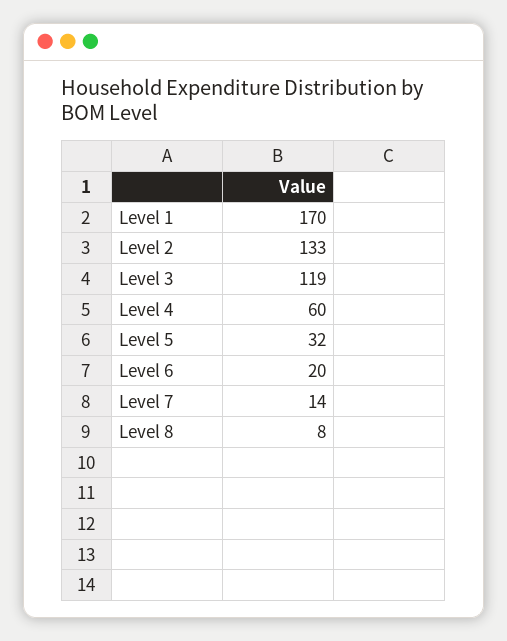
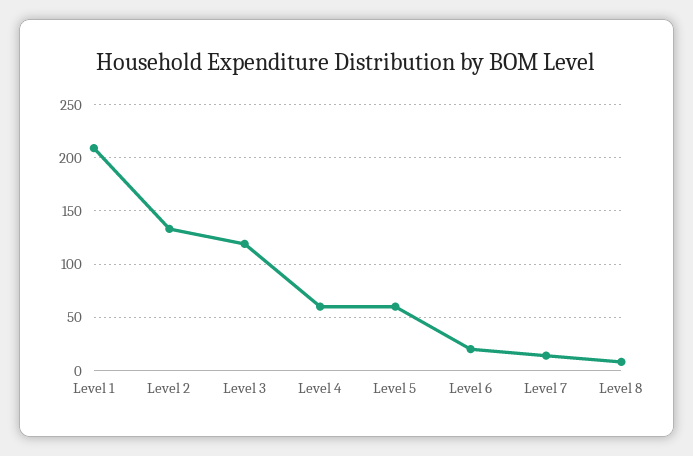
  {
-   "Level 1": 170,
+   "Level 1": 210,
    "Level 2": 133,
    "Level 3": 119,
    "Level 4": 60,
-   "Level 5": 32,
+   "Level 5": 60,
    "Level 6": 20,
    "Level 7": 14,
    "Level 8": 8
  }

